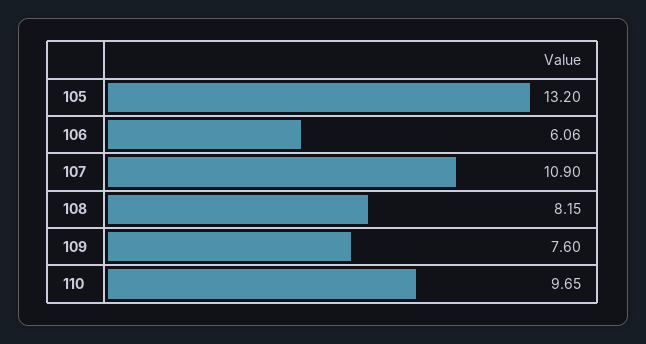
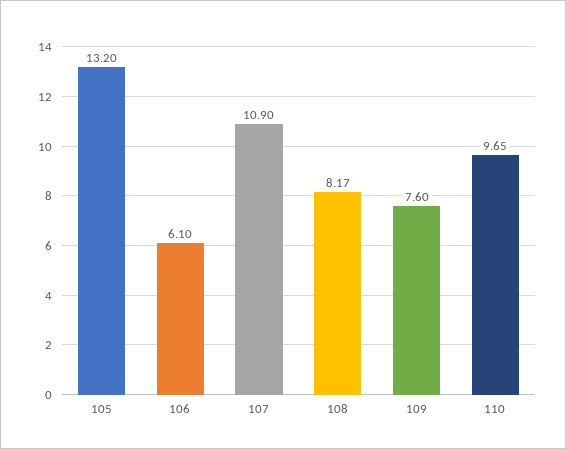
  {
    "105": 13.2,
-   "106": 6.06,
+   "106": 6.1,
    "107": 10.9,
-   "108": 8.15,
+   "108": 8.17,
    "109": 7.6,
    "110": 9.65
  }

